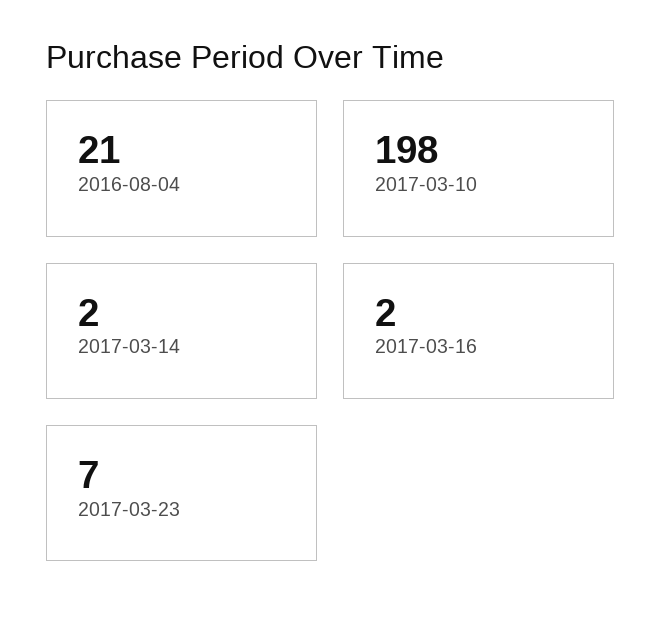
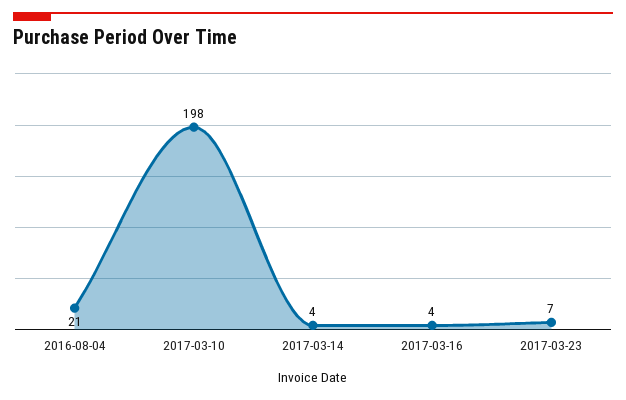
  {
    "2016-08-04": 21,
    "2017-03-10": 198,
-   "2017-03-14": 2,
+   "2017-03-14": 4,
-   "2017-03-16": 2,
+   "2017-03-16": 4,
    "2017-03-23": 7
  }

